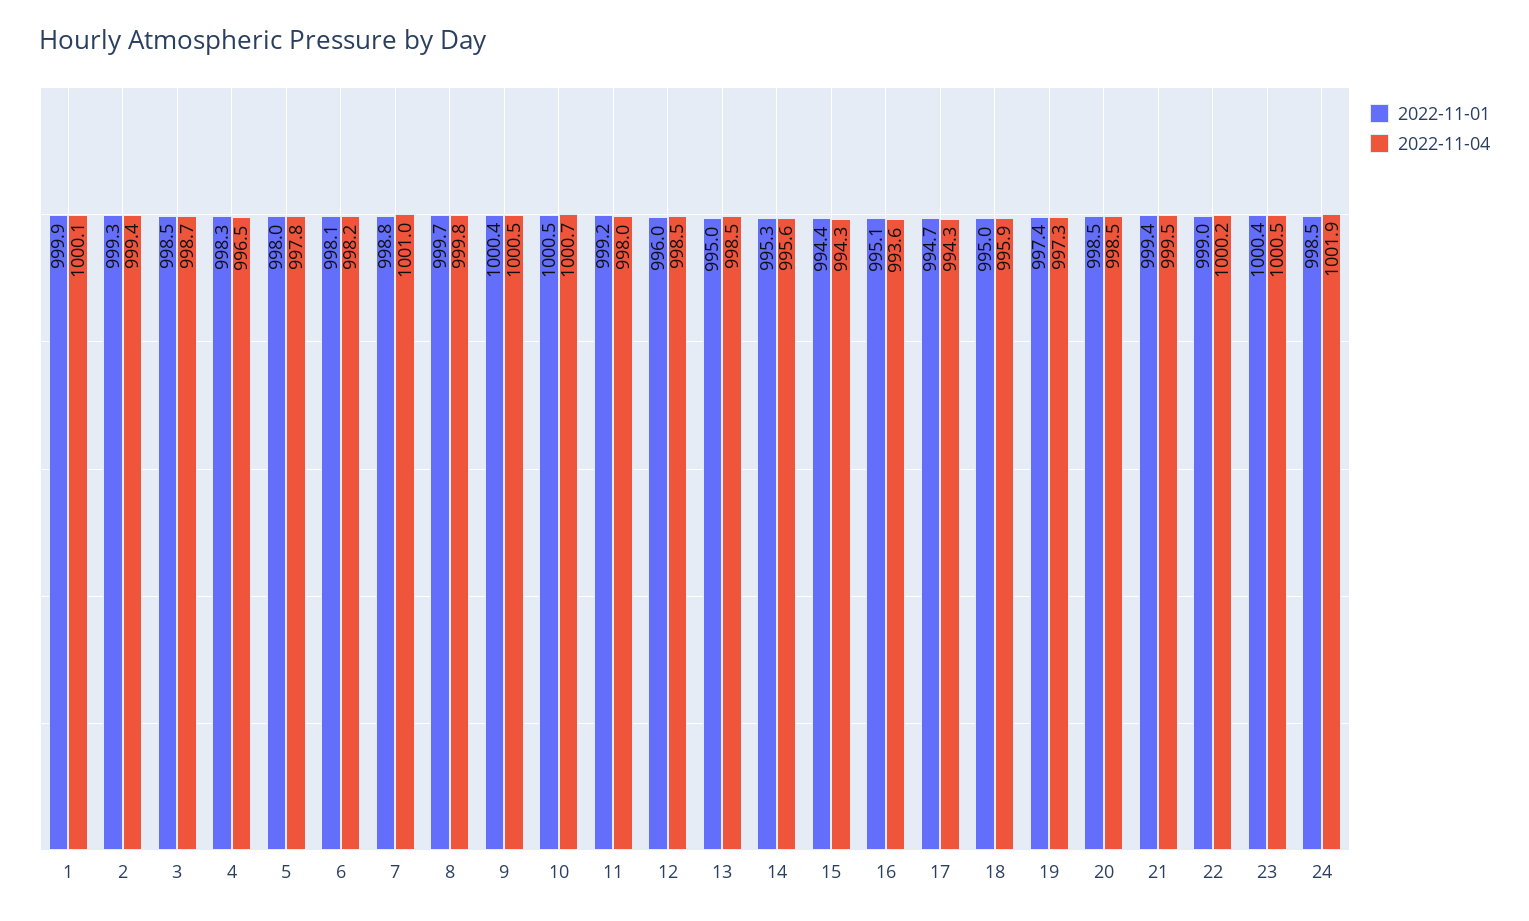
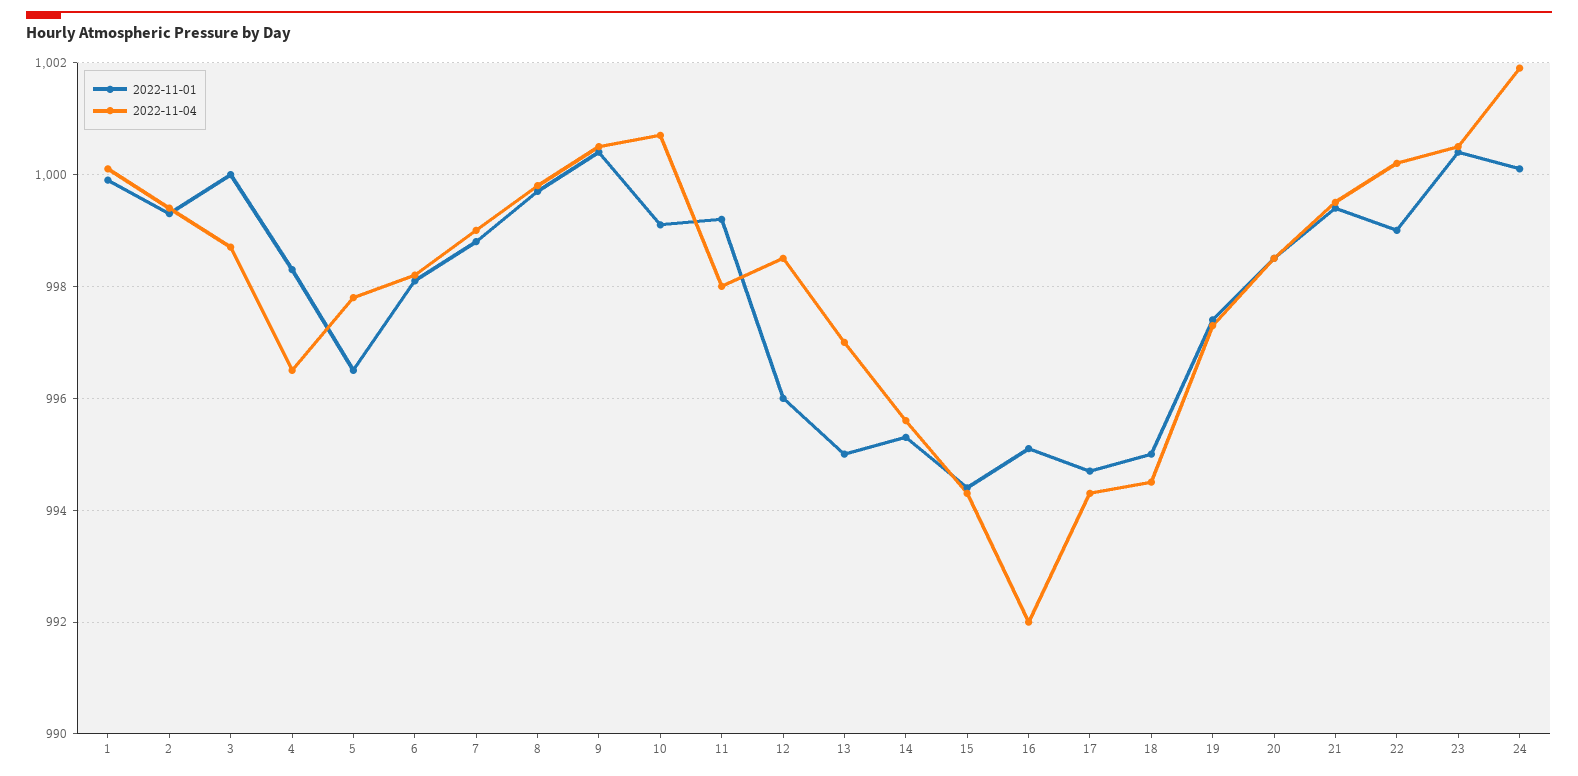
  {
    "2022-11-01": {
      "1": 999.9,
      "2": 999.3,
-     "3": 998.5,
+     "3": 1000,
      "4": 998.3,
-     "5": 998,
+     "5": 996.5,
      "6": 998.1,
      "7": 998.8,
      "8": 999.7,
      "9": 1000.4,
-     "10": 1000.5,
+     "10": 999,
      "11": 999.2,
      "12": 996,
      "13": 995,
      "14": 995.3,
      "15": 994.4,
      "16": 995.1,
      "17": 994.7,
      "18": 995,
      "19": 997.4,
      "20": 998.5,
      "21": 999.4,
      "22": 999,
      "23": 1000.4,
-     "24": 998.5
+     "24": 1000
    },
    "2022-11-04": {
      "1": 1000.1,
      "2": 999.4,
      "3": 998.7,
      "4": 996.5,
      "5": 997.8,
      "6": 998.2,
-     "7": 1001,
+     "7": 999,
      "8": 999.8,
      "9": 1000.5,
      "10": 1000.7,
      "11": 998,
      "12": 998.5,
-     "13": 998.5,
+     "13": 997,
      "14": 995.6,
      "15": 994.3,
-     "16": 993.6,
+     "16": 992,
      "17": 994.3,
-     "18": 995.9,
+     "18": 994.5,
      "19": 997.3,
      "20": 998.5,
      "21": 999.5,
      "22": 1000.2,
      "23": 1000.5,
      "24": 1001.9
    }
  }

